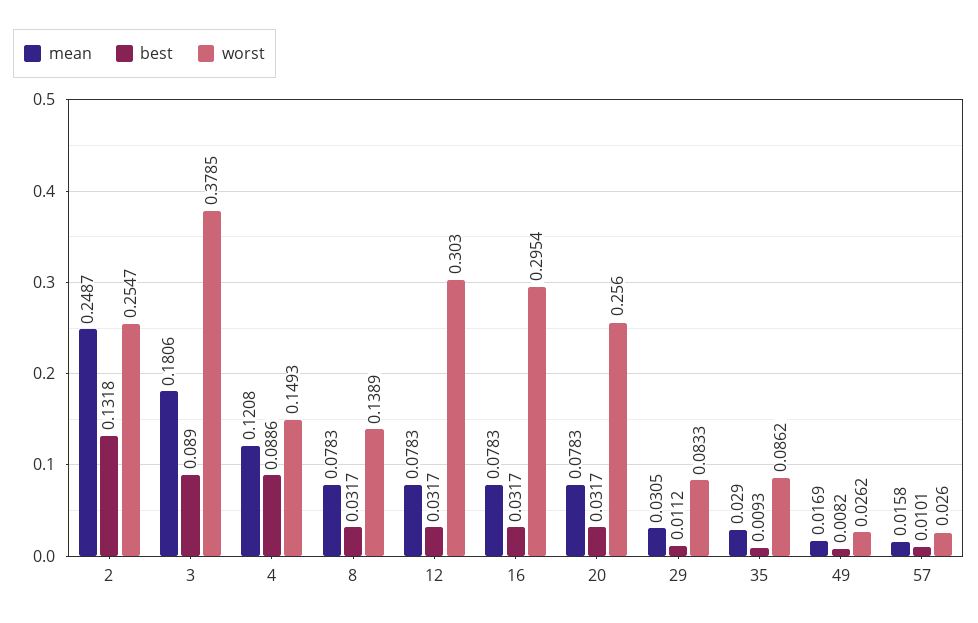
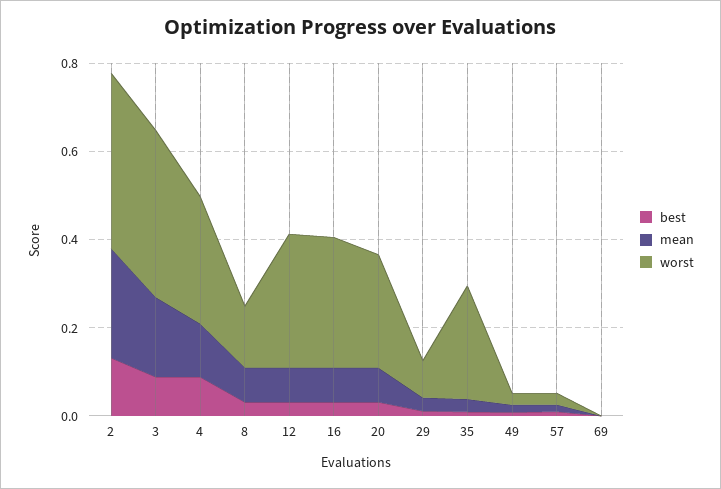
  {
    "mean": {
      "2": 0.2487,
      "3": 0.1806,
      "4": 0.1208,
      "8": 0.0783,
      "12": 0.0783,
      "16": 0.0783,
      "20": 0.0783,
      "29": 0.0305,
      "35": 0.029,
      "49": 0.0169,
-     "57": 0.0158
+     "57": 0.0158,
+     "69": 0
    },
    "best": {
      "2": 0.1318,
      "3": 0.089,
      "4": 0.0886,
      "8": 0.0317,
      "12": 0.0317,
      "16": 0.0317,
      "20": 0.0317,
      "29": 0.0112,
      "35": 0.0093,
      "49": 0.0082,
-     "57": 0.0101
+     "57": 0.0101,
+     "69": 0
    },
    "worst": {
-     "2": 0.2547,
+     "2": 0.4,
      "3": 0.3785,
-     "4": 0.1493,
+     "4": 0.3,
      "8": 0.1389,
      "12": 0.303,
      "16": 0.2954,
      "20": 0.256,
      "29": 0.0833,
-     "35": 0.0862,
+     "35": 0.25,
      "49": 0.0262,
-     "57": 0.026
+     "57": 0.026,
+     "69": 0
    }
  }

